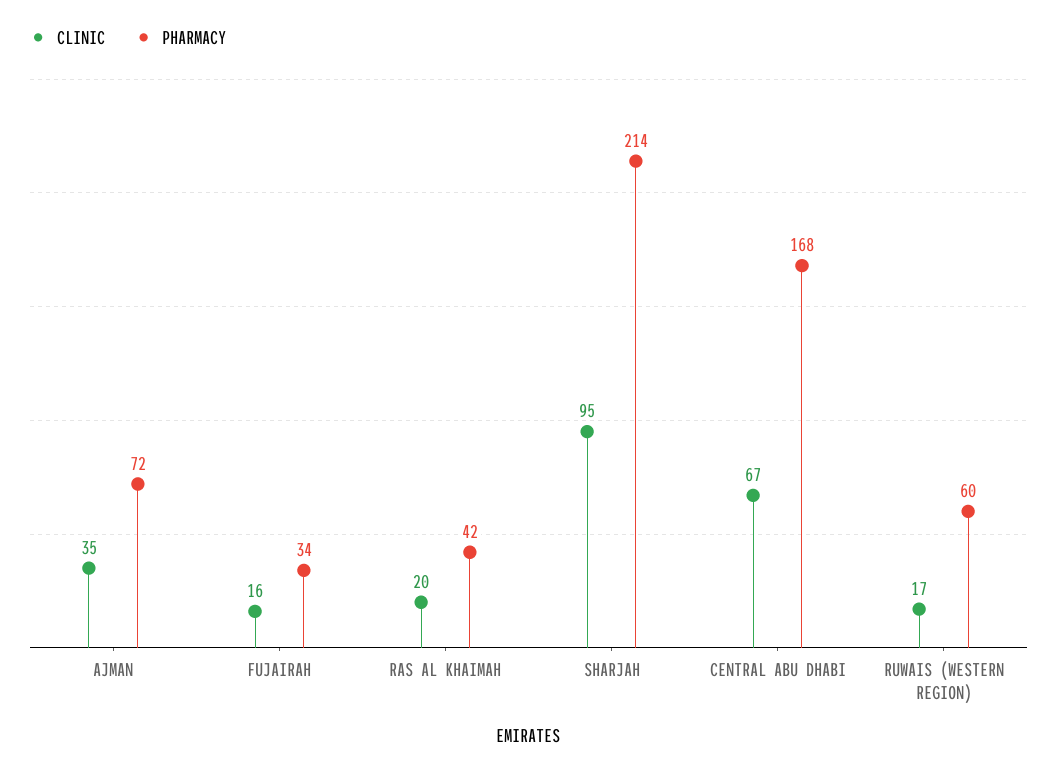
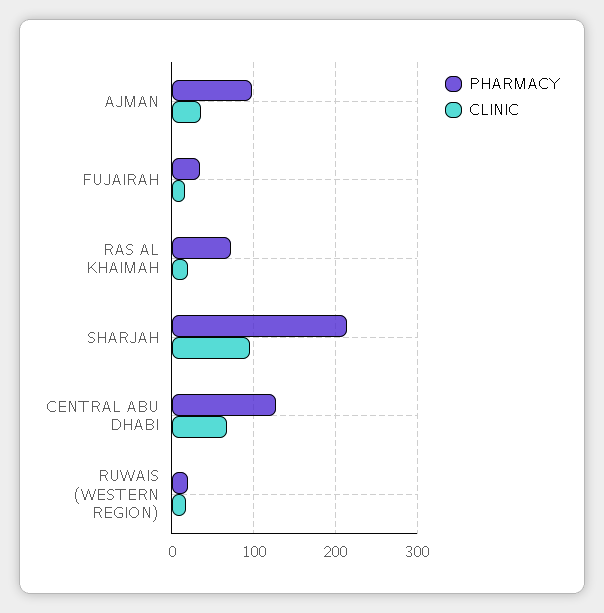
  {
    "CLINIC": {
      "AJMAN": 35,
      "FUJAIRAH": 16,
      "RAS AL KHAIMAH": 20,
      "SHARJAH": 95,
      "CENTRAL ABU DHABI": 67,
      "RUWAIS (WESTERN REGION)": 17
    },
    "PHARMACY": {
-     "AJMAN": 72,
+     "AJMAN": 100,
      "FUJAIRAH": 34,
-     "RAS AL KHAIMAH": 42,
+     "RAS AL KHAIMAH": 70,
      "SHARJAH": 214,
-     "CENTRAL ABU DHABI": 168,
+     "CENTRAL ABU DHABI": 130,
-     "RUWAIS (WESTERN REGION)": 60
+     "RUWAIS (WESTERN REGION)": 20
    }
  }

